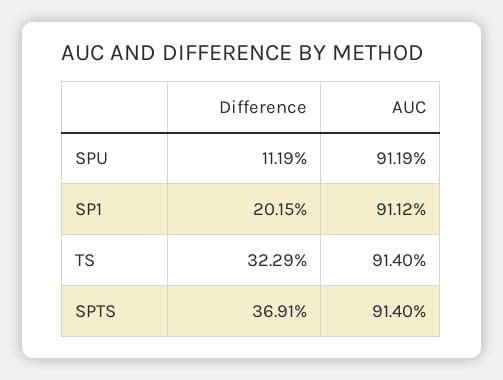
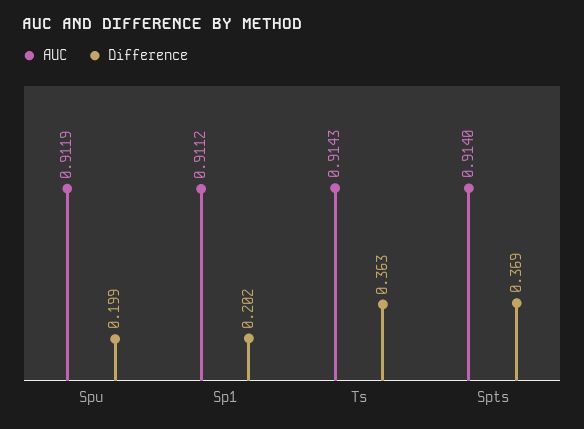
  {
    "Difference": {
-     "SPU": 0.1119,
+     "SPU": 0.199,
      "SP1": 0.2015,
-     "TS": 0.3229,
+     "TS": 0.363,
      "SPTS": 0.3691
    },
    "AUC": {
      "SPU": 0.9119,
      "SP1": 0.9112,
-     "TS": 0.914,
+     "TS": 0.9143,
      "SPTS": 0.914
    }
  }

